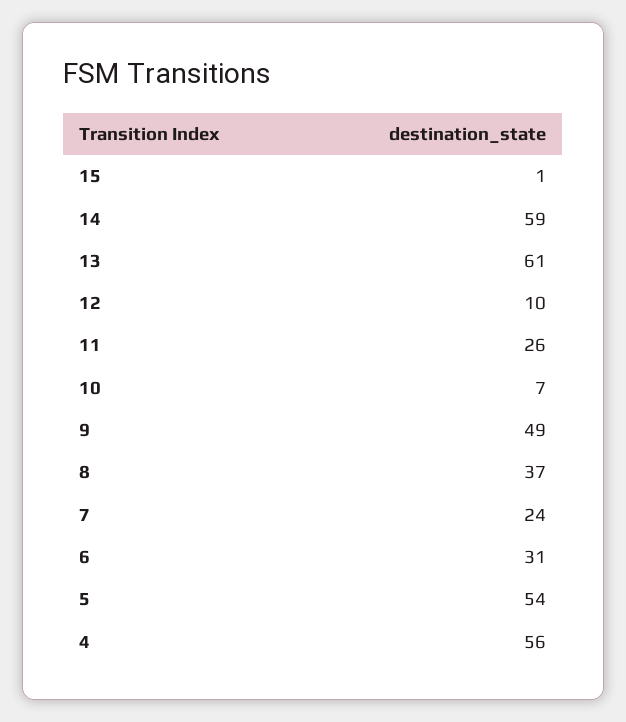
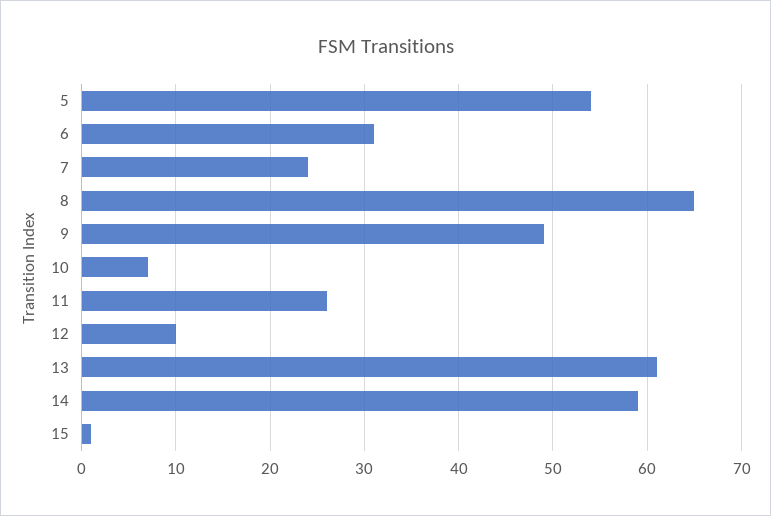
  {
    "15": 1,
    "14": 59,
    "13": 61,
    "12": 10,
    "11": 26,
    "10": 7,
    "9": 49,
-   "8": 37,
+   "8": 65,
    "7": 24,
    "6": 31,
-   "5": 54,
+   "5": 54
-   "4": 56
  }

